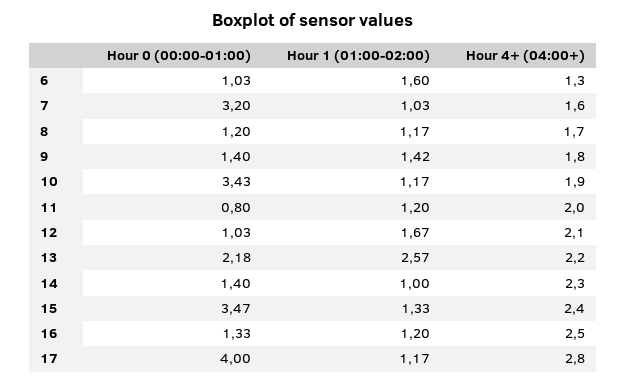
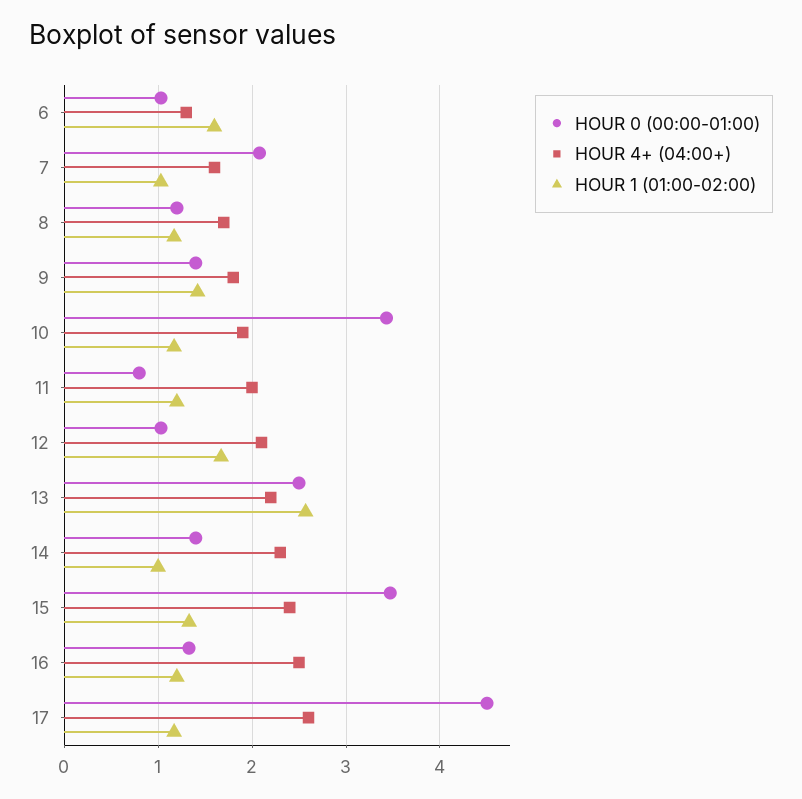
  {
    "Hour 0 (00:00-01:00)": {
      "6": 1.03,
-     "7": 3.2,
+     "7": 2.1,
      "8": 1.2,
      "9": 1.4,
      "10": 3.43,
      "11": 0.8,
      "12": 1.03,
-     "13": 2.18,
+     "13": 2.5,
      "14": 1.4,
      "15": 3.47,
      "16": 1.33,
-     "17": 4
+     "17": 4.5
    },
    "Hour 1 (01:00-02:00)": {
      "6": 1.6,
      "7": 1.03,
      "8": 1.17,
      "9": 1.42,
      "10": 1.17,
      "11": 1.2,
      "12": 1.67,
      "13": 2.57,
      "14": 1,
      "15": 1.33,
      "16": 1.2,
      "17": 1.17
    },
    "Hour 4+ (04:00+)": {
      "6": 1.3,
      "7": 1.6,
      "8": 1.7,
      "9": 1.8,
      "10": 1.9,
      "11": 2,
      "12": 2.1,
      "13": 2.2,
      "14": 2.3,
      "15": 2.4,
      "16": 2.5,
-     "17": 2.8
+     "17": 2.6
    }
  }

